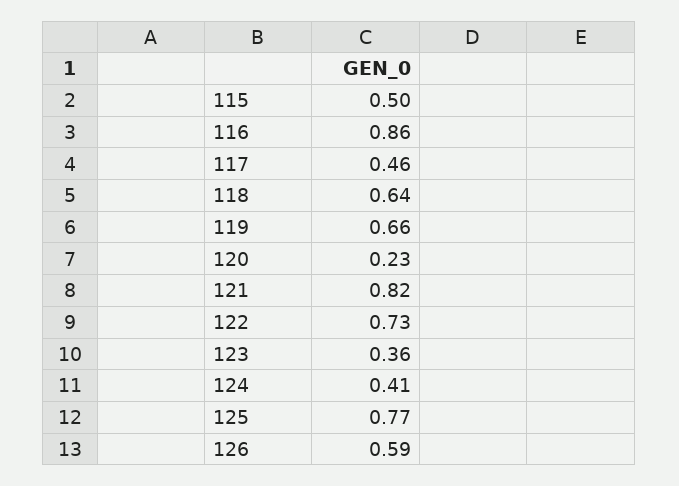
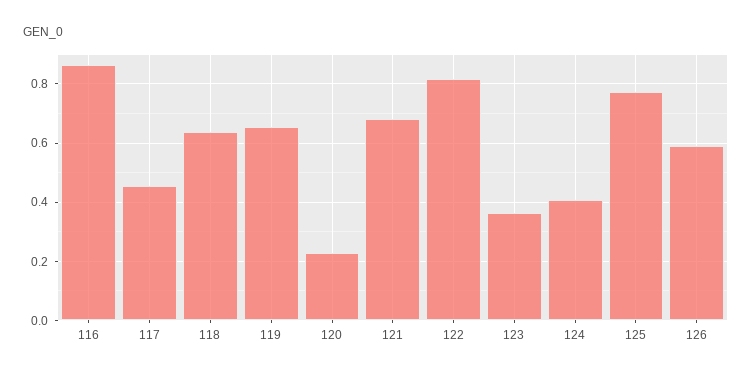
  {
-   "115": 0.5,
    "116": 0.86,
    "117": 0.46,
    "118": 0.64,
    "119": 0.66,
    "120": 0.23,
-   "121": 0.82,
+   "121": 0.675,
-   "122": 0.73,
+   "122": 0.825,
    "123": 0.36,
    "124": 0.41,
    "125": 0.77,
    "126": 0.59
  }

